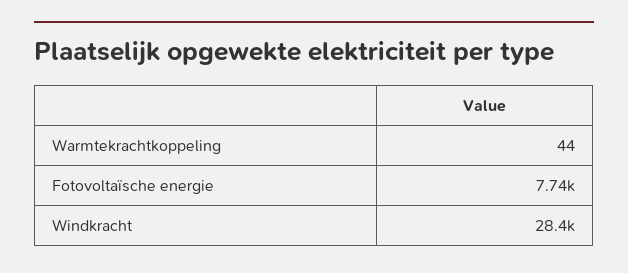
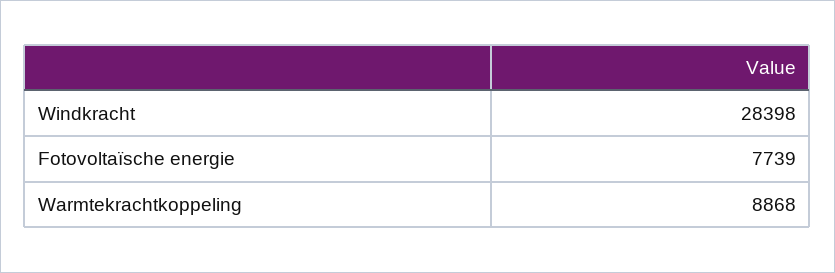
  {
-   "Warmtekrachtkoppeling": 44,
+   "Warmtekrachtkoppeling": 8868,
    "Fotovoltaïsche energie": 7739,
    "Windkracht": 28398
  }

